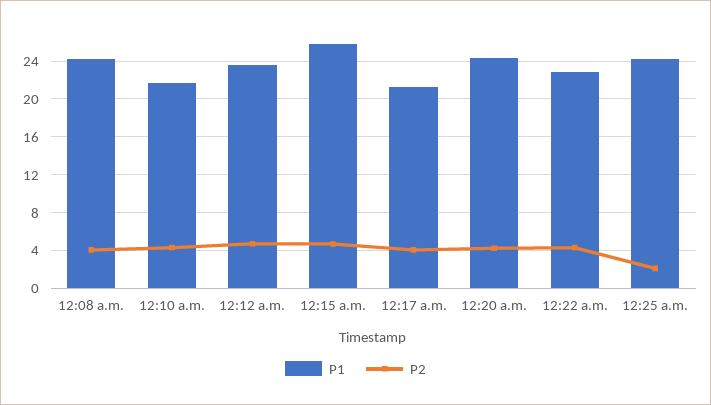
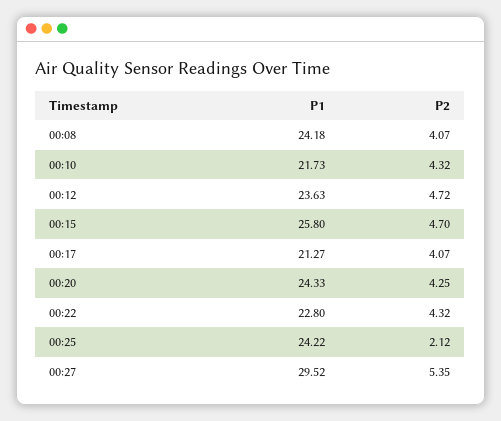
  {
    "P1": {
      "12:08 a.m.": 24.18,
      "12:10 a.m.": 21.73,
      "12:12 a.m.": 23.63,
      "12:15 a.m.": 25.8,
      "12:17 a.m.": 21.27,
      "12:20 a.m.": 24.33,
      "12:22 a.m.": 22.8,
-     "12:25 a.m.": 24.22
+     "12:25 a.m.": 24.22,
+     "00:27": 29.52
    },
    "P2": {
      "12:08 a.m.": 4.07,
      "12:10 a.m.": 4.32,
      "12:12 a.m.": 4.72,
      "12:15 a.m.": 4.7,
      "12:17 a.m.": 4.07,
      "12:20 a.m.": 4.25,
      "12:22 a.m.": 4.32,
-     "12:25 a.m.": 2.12
+     "12:25 a.m.": 2.12,
+     "00:27": 5.35
    }
  }

